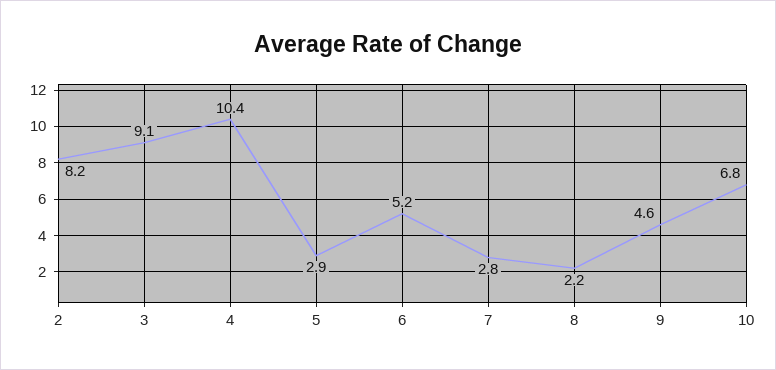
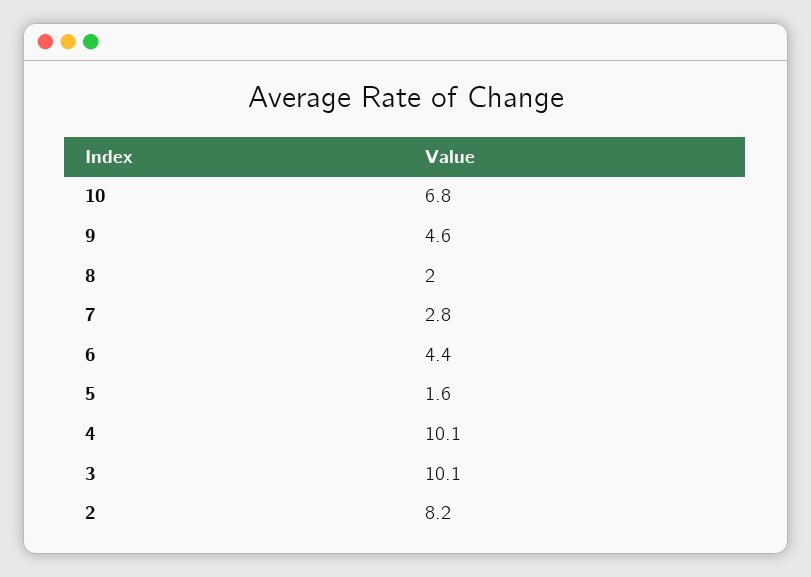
  {
    "2": 8.2,
-   "3": 9.1,
+   "3": 10.1,
-   "4": 10.4,
+   "4": 10.1,
-   "5": 2.9,
+   "5": 1.6,
-   "6": 5.2,
+   "6": 4.4,
    "7": 2.8,
-   "8": 2.2,
+   "8": 2,
    "9": 4.6,
    "10": 6.8
  }

